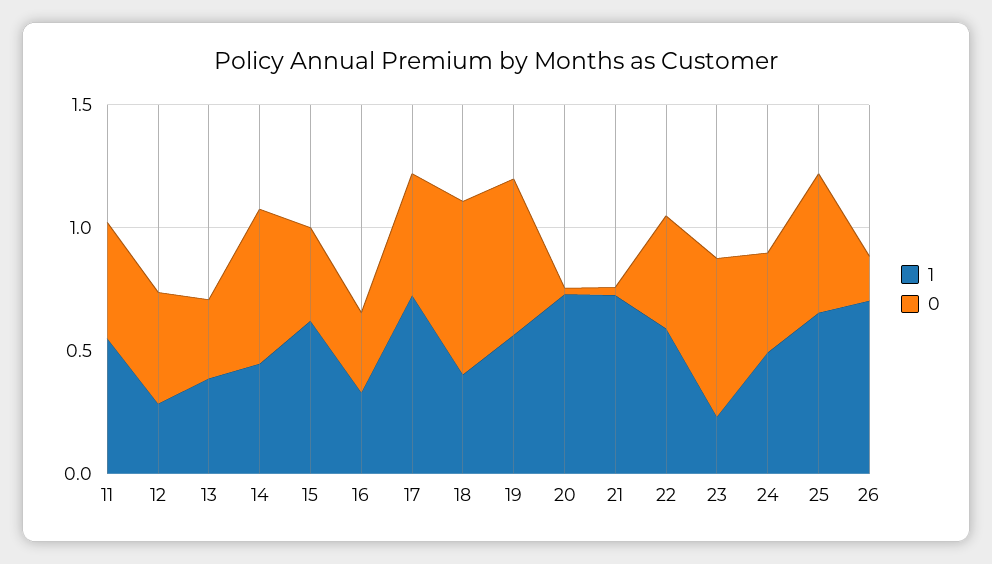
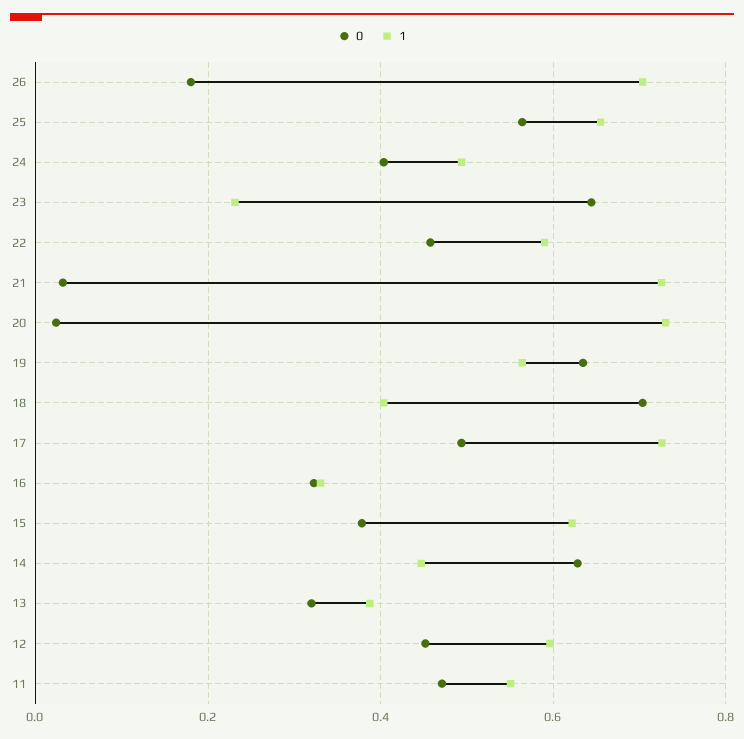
  {
    "1": {
      "11": 0.56,
-     "12": 0.3,
+     "12": 0.6,
      "13": 0.38,
      "14": 0.44,
      "15": 0.62,
      "16": 0.34,
      "17": 0.72,
      "18": 0.4,
      "19": 0.56,
      "20": 0.74,
      "21": 0.72,
      "22": 0.6,
      "23": 0.24,
      "24": 0.5,
      "25": 0.66,
      "26": 0.7
    },
    "0": {
      "11": 0.48,
      "12": 0.46,
      "13": 0.32,
      "14": 0.62,
      "15": 0.38,
      "16": 0.32,
      "17": 0.5,
      "18": 0.7,
      "19": 0.64,
      "20": 0.02,
      "21": 0.04,
      "22": 0.46,
      "23": 0.64,
      "24": 0.4,
      "25": 0.56,
      "26": 0.18
    }
  }

